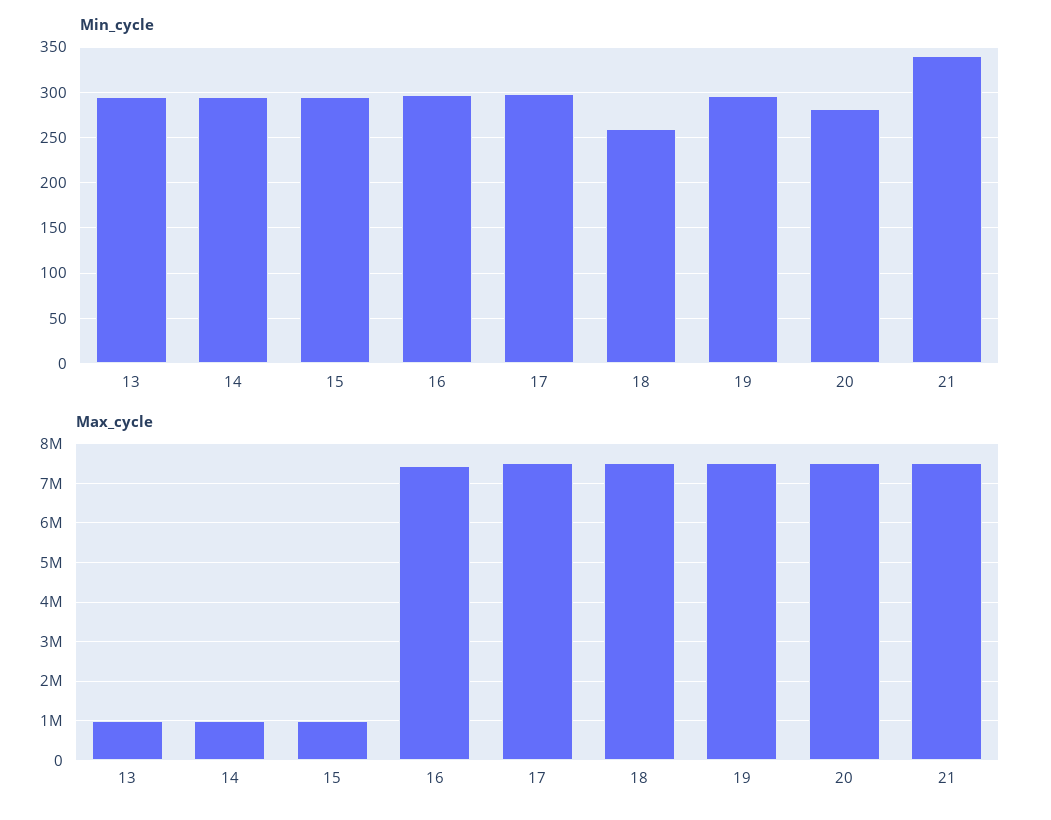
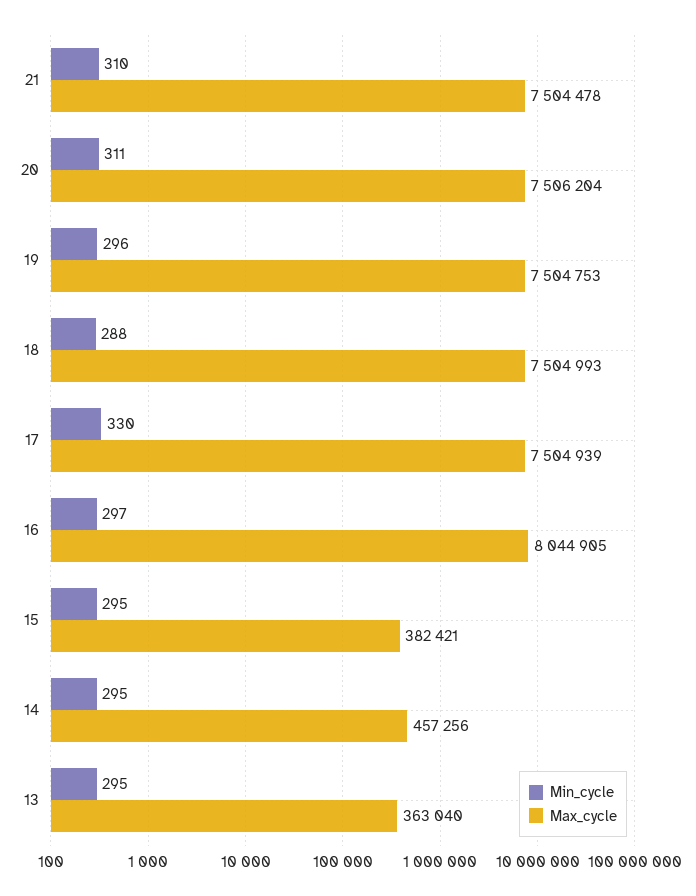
  {
    "Min_cycle": {
      "13": 295,
      "14": 295,
      "15": 295,
      "16": 297,
-     "17": 300,
+     "17": 330,
-     "18": 260,
+     "18": 288,
      "19": 296,
-     "20": 280,
+     "20": 311,
-     "21": 340
+     "21": 310
    },
    "Max_cycle": {
-     "13": 1000000,
+     "13": 363040,
-     "14": 1000000,
+     "14": 457256,
-     "15": 1000000,
+     "15": 382421,
-     "16": 7400000,
+     "16": 8044905,
      "17": 7504939,
      "18": 7504993,
      "19": 7504753,
      "20": 7506204,
      "21": 7504478
    }
  }

